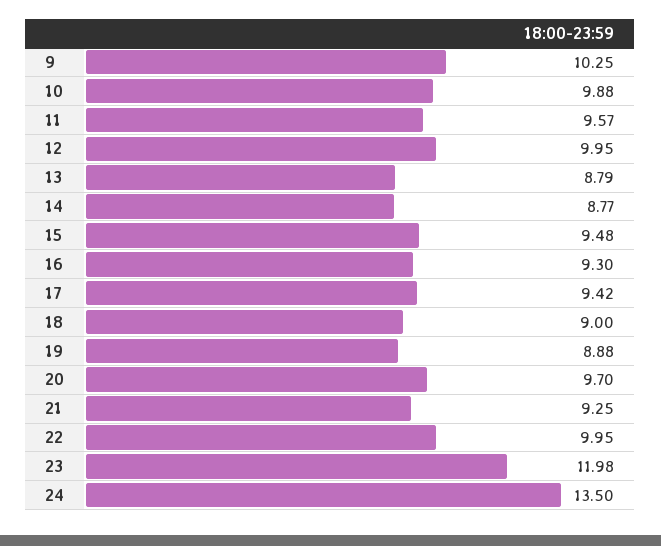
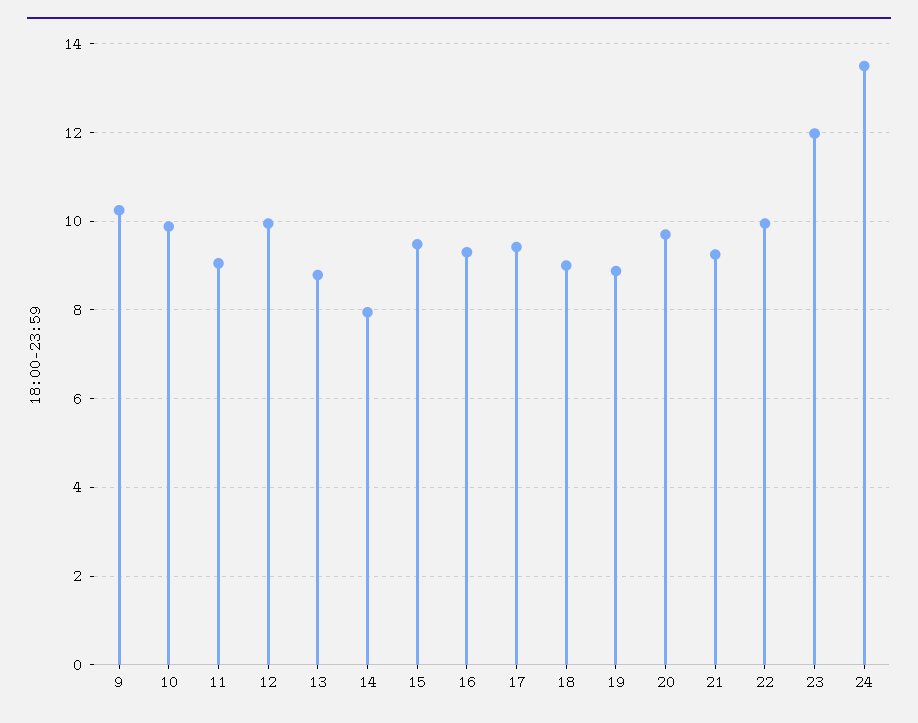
  {
    "9": 10.25,
    "10": 9.88,
-   "11": 9.57,
+   "11": 9,
    "12": 9.95,
    "13": 8.79,
-   "14": 8.77,
+   "14": 8,
    "15": 9.48,
    "16": 9.3,
    "17": 9.42,
    "18": 9,
    "19": 8.88,
    "20": 9.7,
    "21": 9.25,
    "22": 9.95,
    "23": 11.98,
    "24": 13.5
  }

